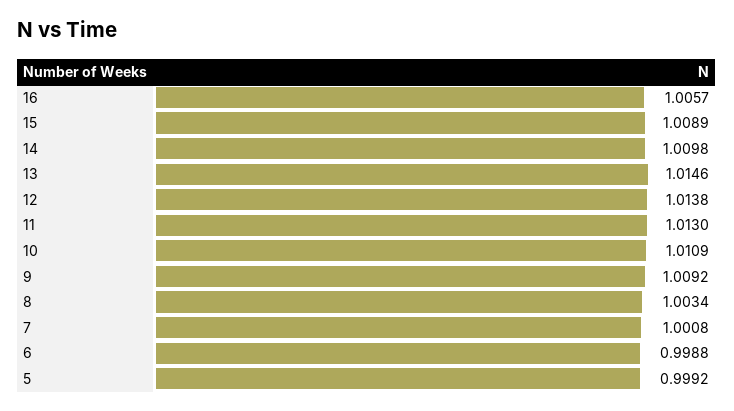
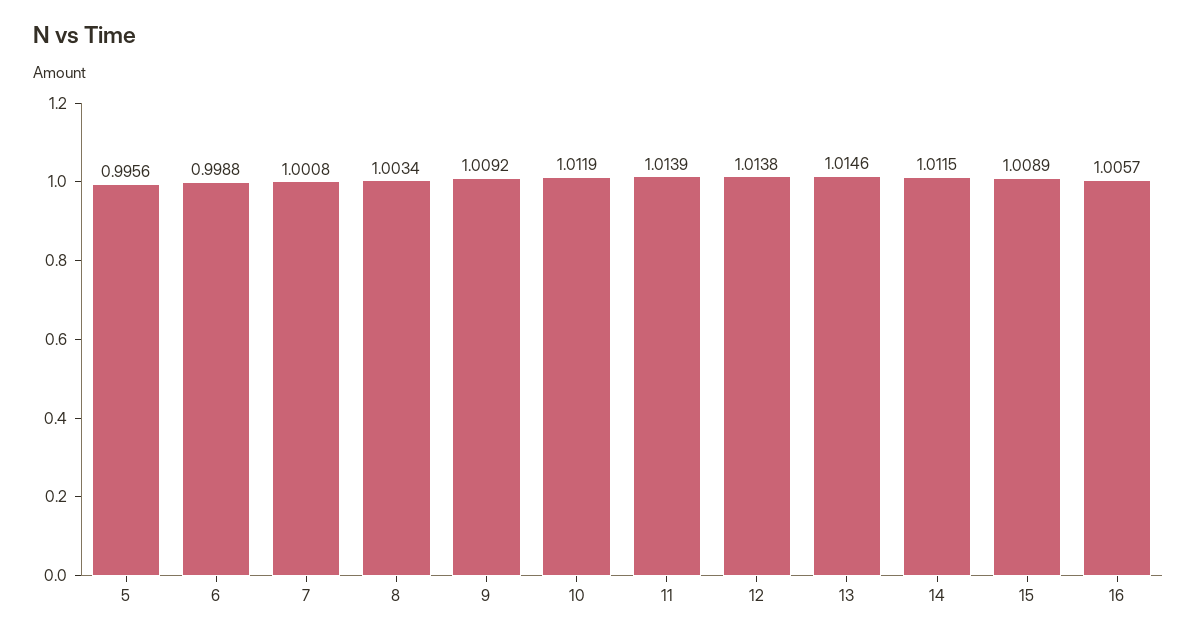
  {
    "16": 1.0057,
    "15": 1.0089,
-   "14": 1.0098,
+   "14": 1.0115,
    "13": 1.0146,
    "12": 1.0138,
-   "11": 1.013,
+   "11": 1.0139,
-   "10": 1.0109,
+   "10": 1.0119,
    "9": 1.0092,
    "8": 1.0034,
    "7": 1.0008,
    "6": 0.9988,
-   "5": 0.9992
+   "5": 0.9956
  }

